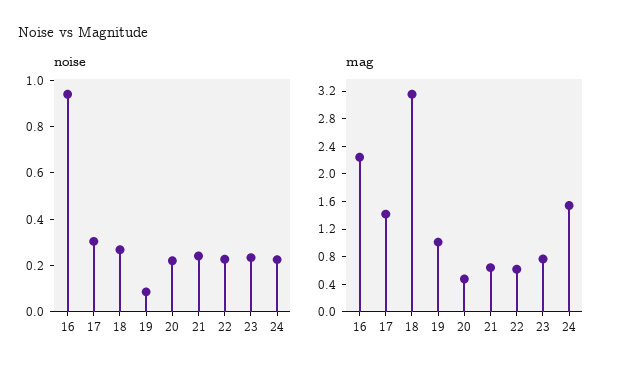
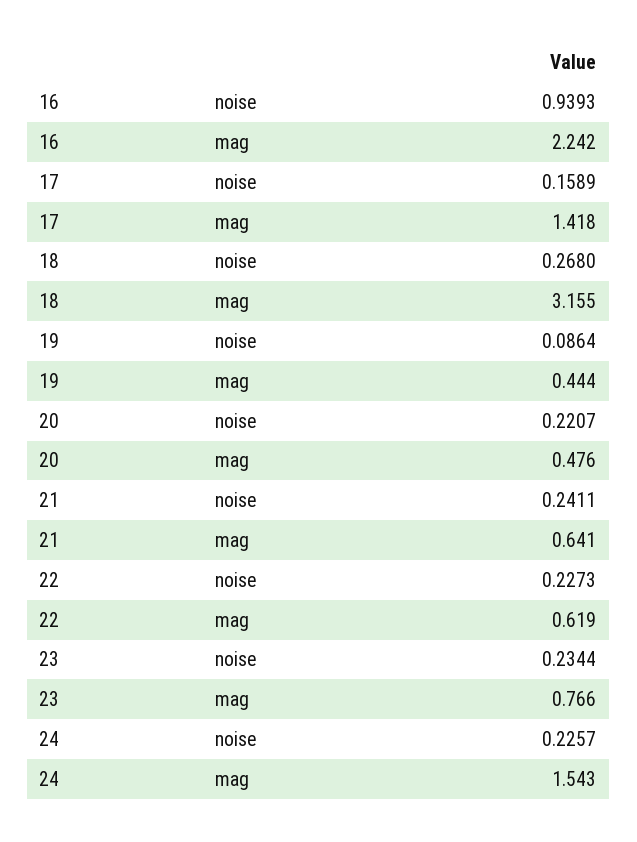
  {
    "noise": {
      "16": 0.9393,
-     "17": 0.3,
+     "17": 0.1589,
      "18": 0.268,
      "19": 0.0864,
      "20": 0.2207,
      "21": 0.2411,
      "22": 0.2273,
      "23": 0.2344,
      "24": 0.2257
    },
    "mag": {
      "16": 2.242,
      "17": 1.418,
      "18": 3.155,
-     "19": 1,
+     "19": 0.444,
      "20": 0.476,
      "21": 0.641,
      "22": 0.619,
      "23": 0.766,
      "24": 1.543
    }
  }

